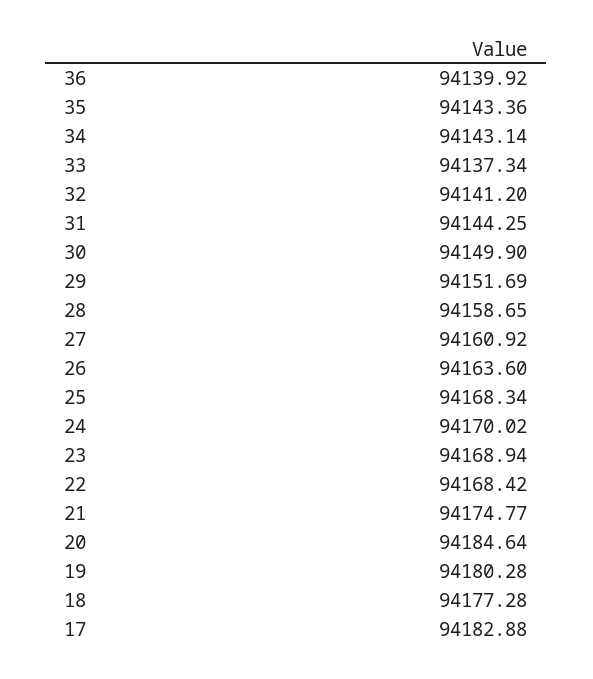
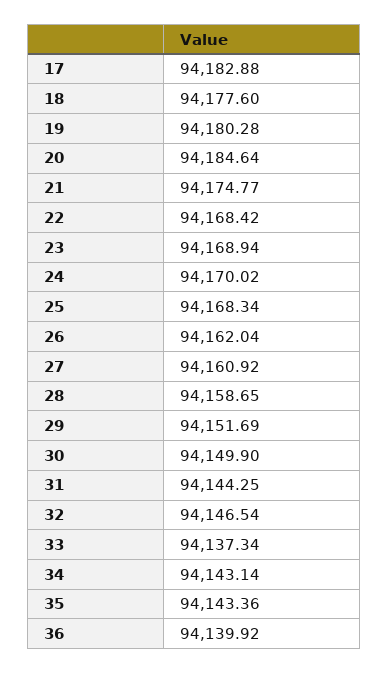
  {
    "36": 94139.92,
    "35": 94143.36,
    "34": 94143.14,
    "33": 94137.34,
-   "32": 94141.2,
+   "32": 94146.54,
    "31": 94144.25,
    "30": 94149.9,
    "29": 94151.69,
    "28": 94158.65,
    "27": 94160.92,
-   "26": 94163.6,
+   "26": 94162.04,
    "25": 94168.34,
    "24": 94170.02,
    "23": 94168.94,
    "22": 94168.42,
    "21": 94174.77,
    "20": 94184.64,
    "19": 94180.28,
-   "18": 94177.28,
+   "18": 94177.6,
    "17": 94182.88
  }

